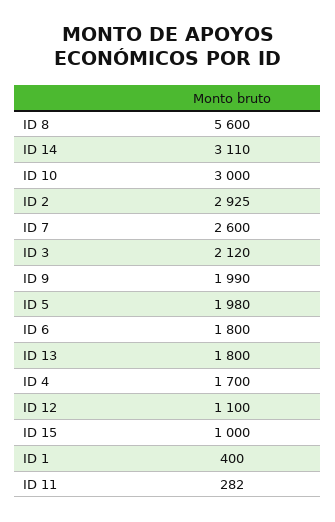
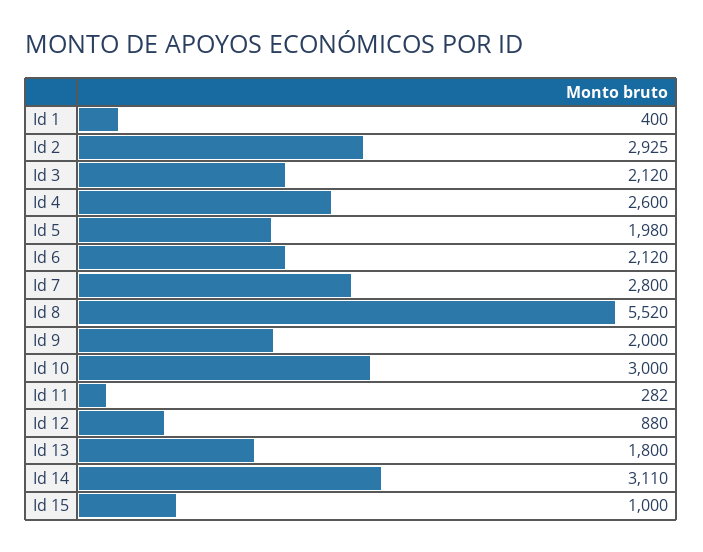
  {
-   "ID 8": 5600,
+   "ID 8": 5520,
    "ID 14": 3110,
    "ID 10": 3000,
    "ID 2": 2925,
-   "ID 7": 2600,
+   "ID 7": 2800,
    "ID 3": 2120,
-   "ID 9": 1990,
+   "ID 9": 2000,
    "ID 5": 1980,
-   "ID 6": 1800,
+   "ID 6": 2120,
    "ID 13": 1800,
-   "ID 4": 1700,
+   "ID 4": 2600,
-   "ID 12": 1100,
+   "ID 12": 880,
    "ID 15": 1000,
    "ID 1": 400,
    "ID 11": 282
  }

